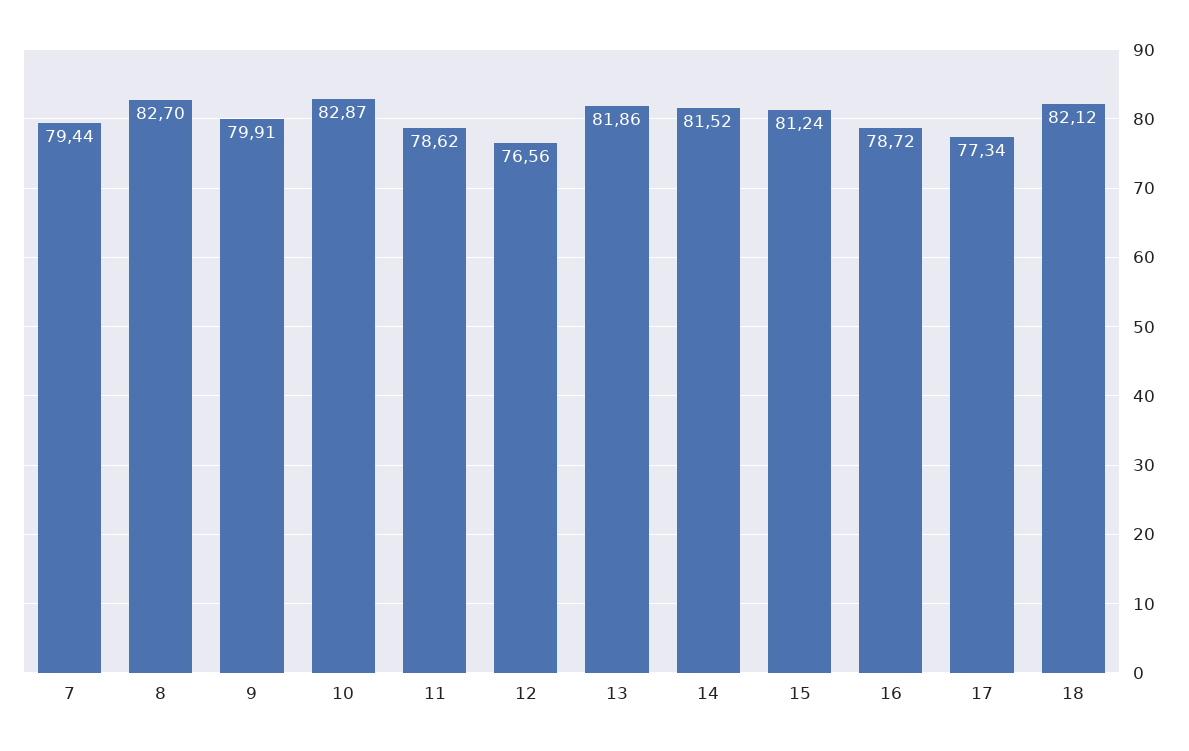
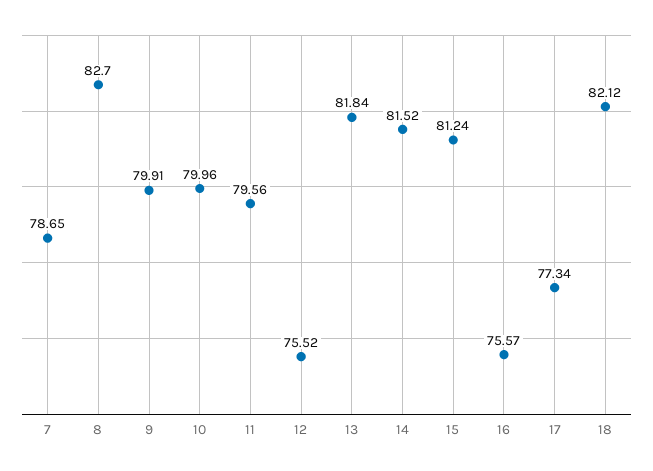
  {
-   "7": 79.44,
+   "7": 78.65,
    "8": 82.7,
    "9": 79.91,
-   "10": 82.87,
+   "10": 79.96,
-   "11": 78.62,
+   "11": 79.56,
-   "12": 76.56,
+   "12": 75.52,
-   "13": 81.86,
+   "13": 81.84,
    "14": 81.52,
    "15": 81.24,
-   "16": 78.72,
+   "16": 75.57,
    "17": 77.34,
    "18": 82.12
  }

